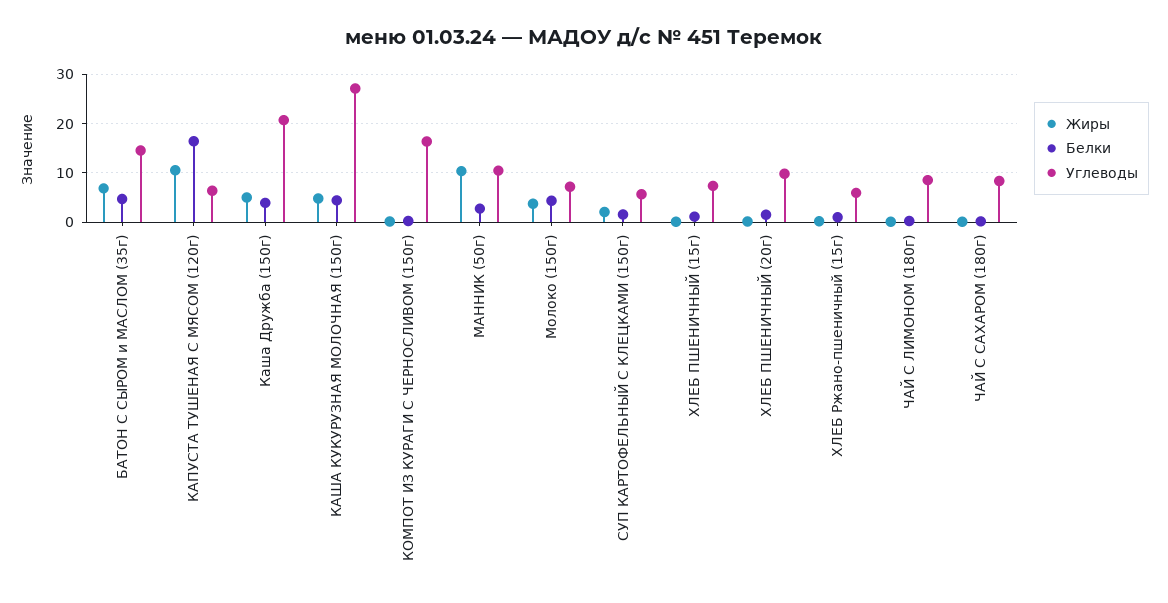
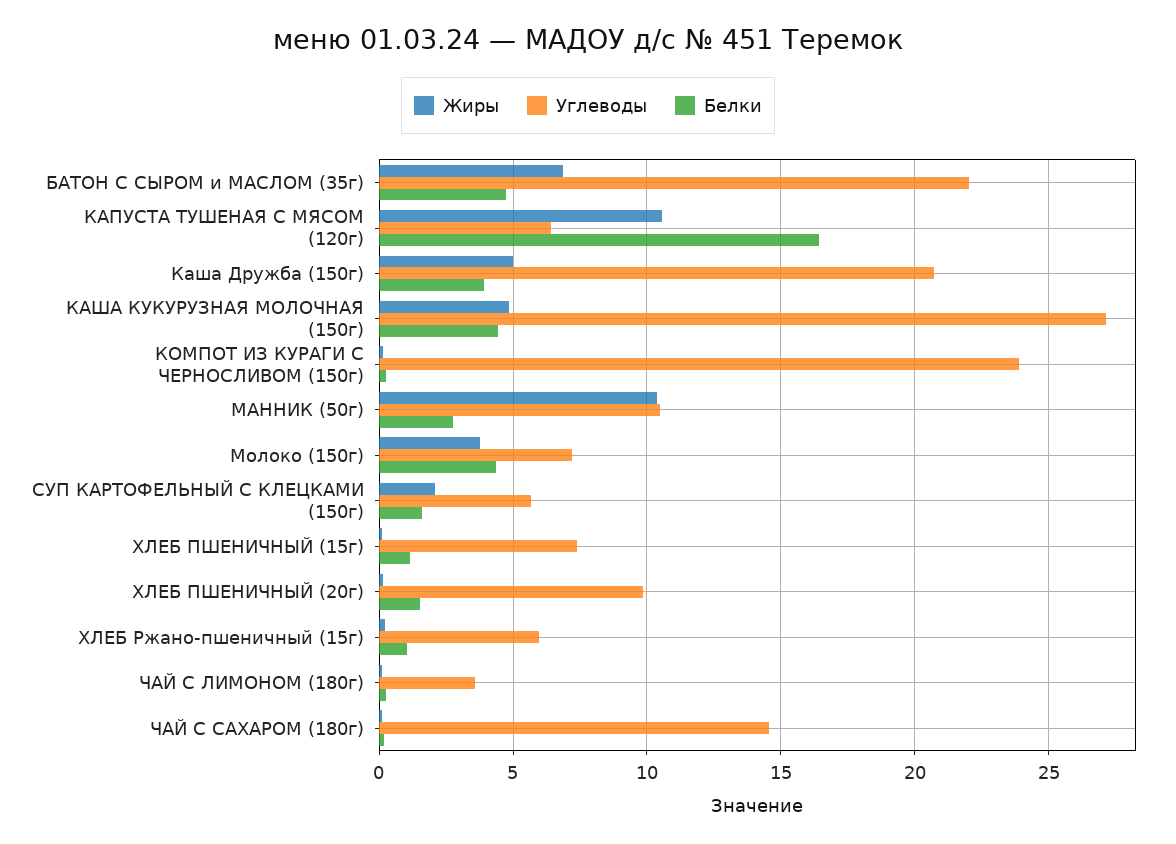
  {
    "Жиры": {
      "БАТОН С СЫРОМ и МАСЛОМ (35г)": 7,
      "КАПУСТА ТУШЕНАЯ С МЯСОМ (120г)": 10.5,
      "Каша Дружба (150г)": 5,
      "КАША КУКУРУЗНАЯ МОЛОЧНАЯ (150г)": 5,
      "КОМПОТ ИЗ КУРАГИ С ЧЕРНОСЛИВОМ (150г)": 0,
      "МАННИК (50г)": 10.5,
      "Молоко (150г)": 4,
      "СУП КАРТОФЕЛЬНЫЙ С КЛЕЦКАМИ (150г)": 2,
      "ХЛЕБ ПШЕНИЧНЫЙ (15г)": 0,
      "ХЛЕБ ПШЕНИЧНЫЙ (20г)": 0,
      "ХЛЕБ Ржано-пшеничный (15г)": 0,
      "ЧАЙ С ЛИМОНОМ (180г)": 0,
      "ЧАЙ С САХАРОМ (180г)": 0
    },
    "Белки": {
      "БАТОН С СЫРОМ и МАСЛОМ (35г)": 4.5,
      "КАПУСТА ТУШЕНАЯ С МЯСОМ (120г)": 16.5,
      "Каша Дружба (150г)": 4,
      "КАША КУКУРУЗНАЯ МОЛОЧНАЯ (150г)": 4.5,
      "КОМПОТ ИЗ КУРАГИ С ЧЕРНОСЛИВОМ (150г)": 0.5,
      "МАННИК (50г)": 3,
      "Молоко (150г)": 4.5,
      "СУП КАРТОФЕЛЬНЫЙ С КЛЕЦКАМИ (150г)": 1.5,
      "ХЛЕБ ПШЕНИЧНЫЙ (15г)": 1,
      "ХЛЕБ ПШЕНИЧНЫЙ (20г)": 1.5,
      "ХЛЕБ Ржано-пшеничный (15г)": 1,
      "ЧАЙ С ЛИМОНОМ (180г)": 0.5,
      "ЧАЙ С САХАРОМ (180г)": 0
    },
    "Углеводы": {
-     "БАТОН С СЫРОМ и МАСЛОМ (35г)": 14,
+     "БАТОН С СЫРОМ и МАСЛОМ (35г)": 22,
      "КАПУСТА ТУШЕНАЯ С МЯСОМ (120г)": 6.5,
      "Каша Дружба (150г)": 20.5,
      "КАША КУКУРУЗНАЯ МОЛОЧНАЯ (150г)": 27,
-     "КОМПОТ ИЗ КУРАГИ С ЧЕРНОСЛИВОМ (150г)": 16,
+     "КОМПОТ ИЗ КУРАГИ С ЧЕРНОСЛИВОМ (150г)": 24,
      "МАННИК (50г)": 10.5,
      "Молоко (150г)": 7,
      "СУП КАРТОФЕЛЬНЫЙ С КЛЕЦКАМИ (150г)": 5.5,
      "ХЛЕБ ПШЕНИЧНЫЙ (15г)": 7.5,
      "ХЛЕБ ПШЕНИЧНЫЙ (20г)": 10,
      "ХЛЕБ Ржано-пшеничный (15г)": 6,
-     "ЧАЙ С ЛИМОНОМ (180г)": 8,
+     "ЧАЙ С ЛИМОНОМ (180г)": 3.5,
-     "ЧАЙ С САХАРОМ (180г)": 8
+     "ЧАЙ С САХАРОМ (180г)": 14.5
    }
  }

